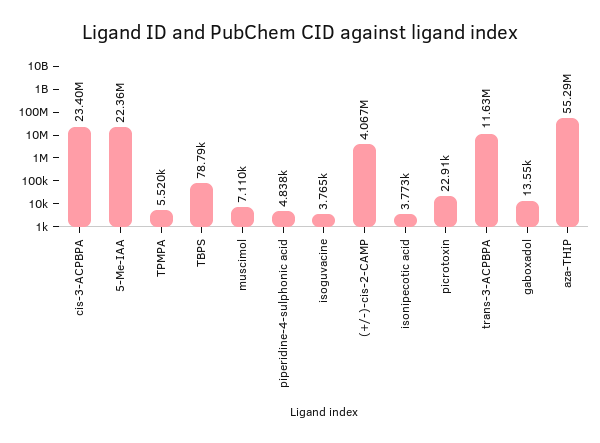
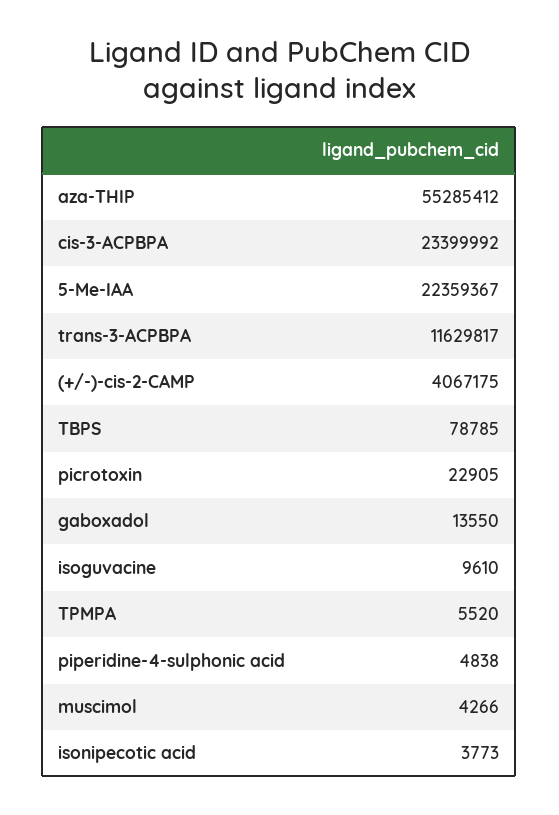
  {
    "cis-3-ACPBPA": 23399992,
    "5-Me-IAA": 22359367,
    "TPMPA": 5520,
    "TBPS": 78785,
-   "muscimol": 7110,
+   "muscimol": 4266,
    "piperidine-4-sulphonic acid": 4838,
-   "isoguvacine": 3765,
+   "isoguvacine": 9610,
    "(+/-)-cis-2-CAMP": 4067175,
    "isonipecotic acid": 3773,
    "picrotoxin": 22905,
    "trans-3-ACPBPA": 11629817,
    "gaboxadol": 13550,
    "aza-THIP": 55285412
  }

